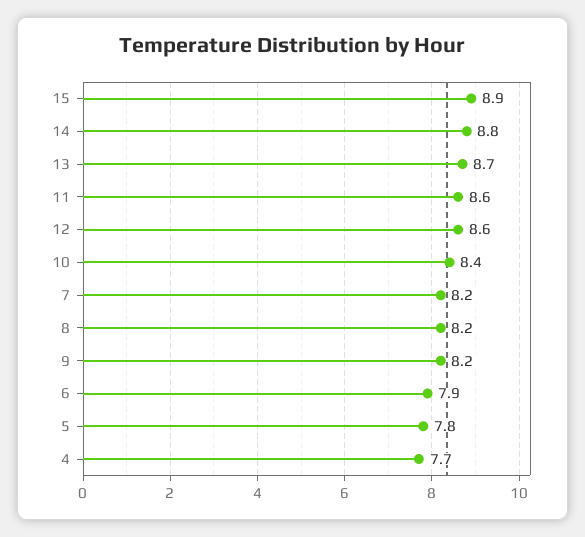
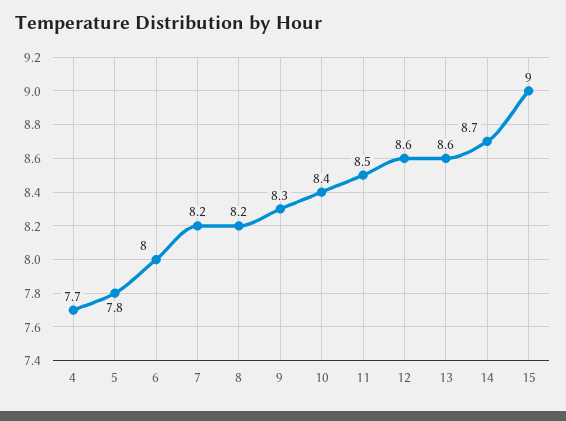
  {
-   "15": 8.9,
+   "15": 9,
-   "14": 8.8,
+   "14": 8.7,
-   "13": 8.7,
+   "13": 8.6,
-   "11": 8.6,
+   "11": 8.5,
    "12": 8.6,
    "10": 8.4,
    "7": 8.2,
    "8": 8.2,
-   "9": 8.2,
+   "9": 8.3,
-   "6": 7.9,
+   "6": 8,
    "5": 7.8,
    "4": 7.7
  }

